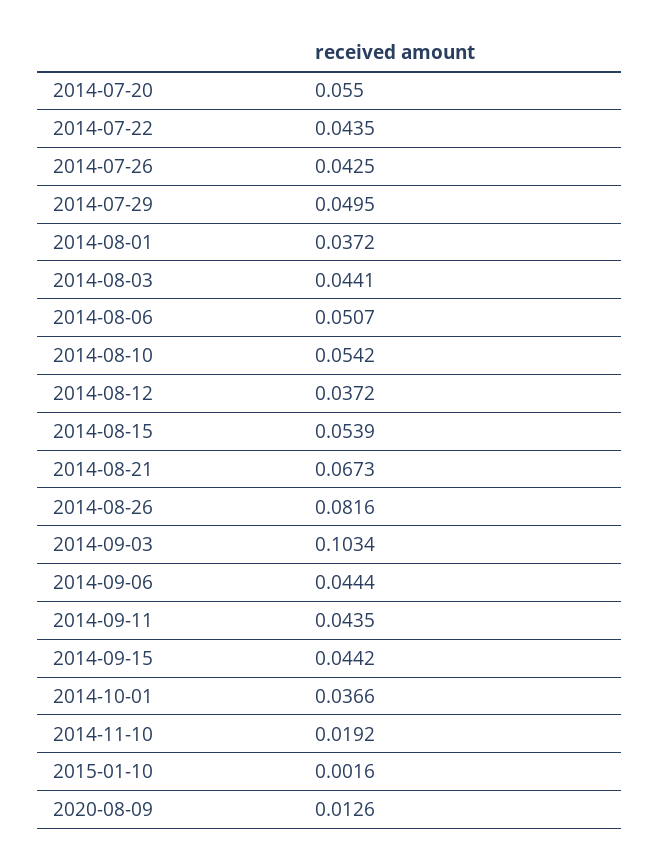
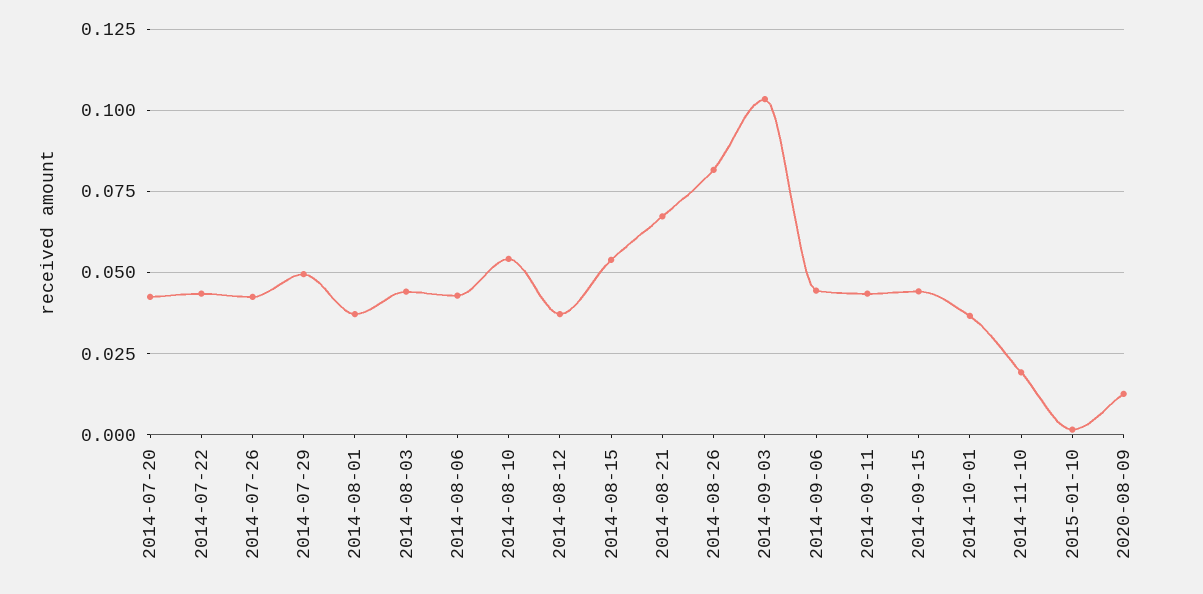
  {
-   "2014-07-20": 0.055,
+   "2014-07-20": 0.0425,
    "2014-07-22": 0.0435,
    "2014-07-26": 0.0425,
    "2014-07-29": 0.0495,
    "2014-08-01": 0.0372,
    "2014-08-03": 0.0441,
-   "2014-08-06": 0.0507,
+   "2014-08-06": 0.0425,
    "2014-08-10": 0.0542,
    "2014-08-12": 0.0372,
    "2014-08-15": 0.0539,
    "2014-08-21": 0.0673,
    "2014-08-26": 0.0816,
    "2014-09-03": 0.1034,
    "2014-09-06": 0.0444,
    "2014-09-11": 0.0435,
    "2014-09-15": 0.0442,
    "2014-10-01": 0.0366,
    "2014-11-10": 0.0192,
    "2015-01-10": 0.0016,
    "2020-08-09": 0.0126
  }

